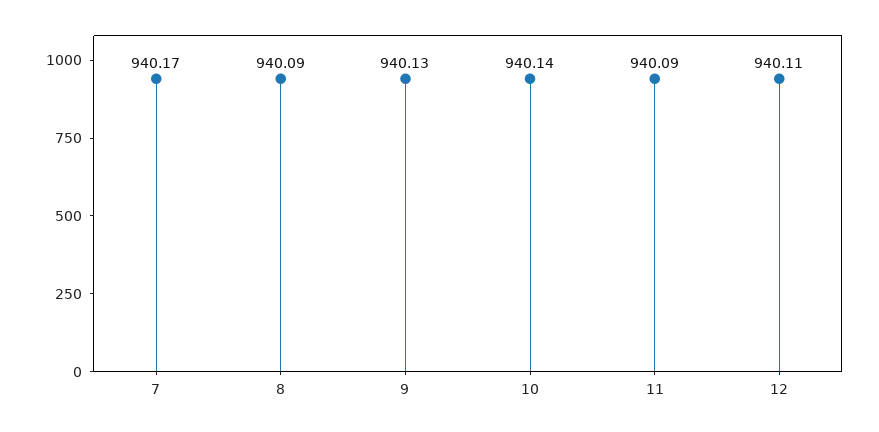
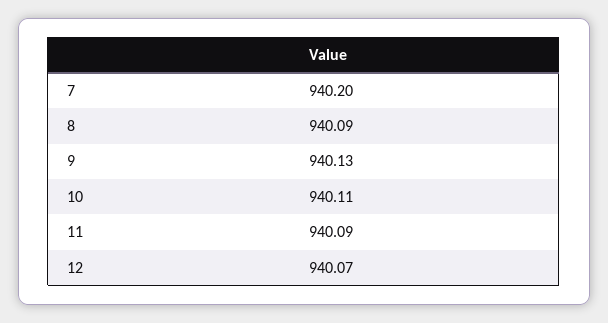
  {
-   "7": 940.17,
+   "7": 940.2,
    "8": 940.09,
    "9": 940.13,
-   "10": 940.14,
+   "10": 940.11,
    "11": 940.09,
-   "12": 940.11
+   "12": 940.07
  }

